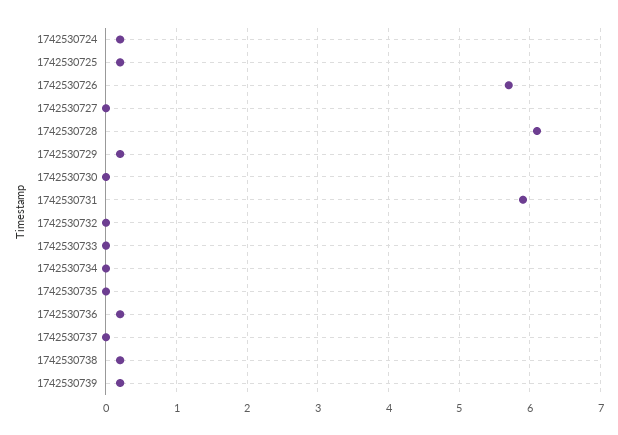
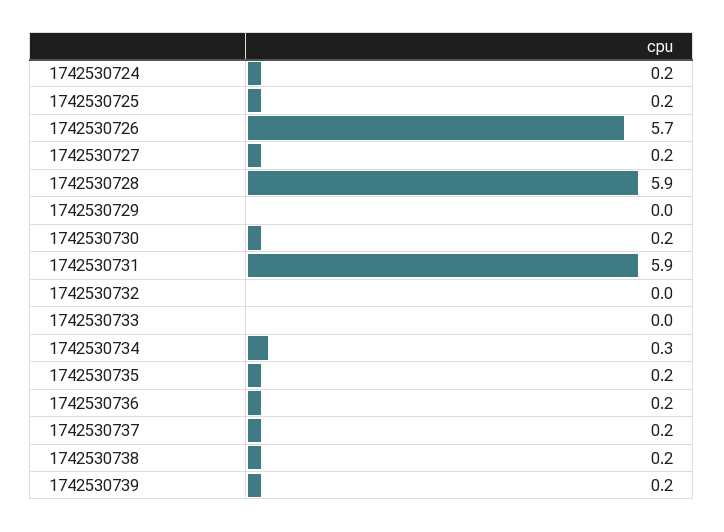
  {
    "1742530724": 0.2,
    "1742530725": 0.2,
    "1742530726": 5.7,
-   "1742530727": 0,
+   "1742530727": 0.2,
-   "1742530728": 6.1,
+   "1742530728": 5.9,
-   "1742530729": 0.2,
+   "1742530729": 0,
-   "1742530730": 0,
+   "1742530730": 0.2,
    "1742530731": 5.9,
    "1742530732": 0,
    "1742530733": 0,
-   "1742530734": 0,
+   "1742530734": 0.3,
-   "1742530735": 0,
+   "1742530735": 0.2,
    "1742530736": 0.2,
-   "1742530737": 0,
+   "1742530737": 0.2,
    "1742530738": 0.2,
    "1742530739": 0.2
  }

